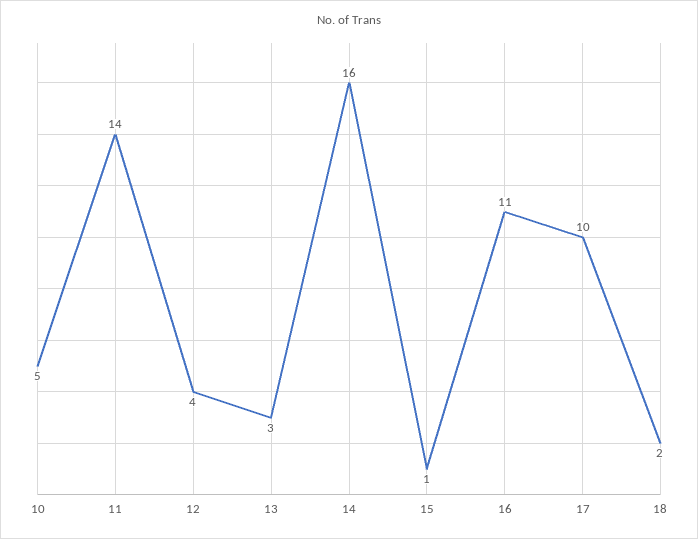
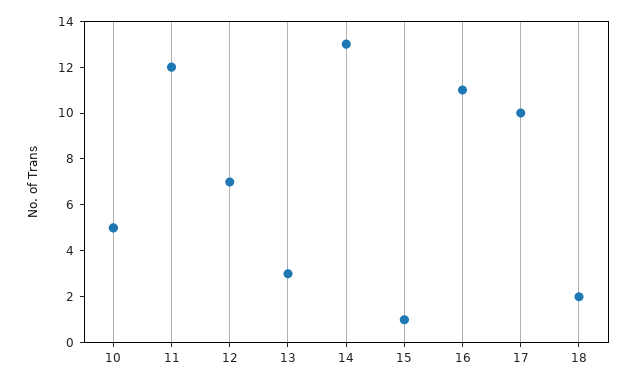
  {
    "10": 5,
-   "11": 14,
+   "11": 12,
-   "12": 4,
+   "12": 7,
    "13": 3,
-   "14": 16,
+   "14": 13,
    "15": 1,
    "16": 11,
    "17": 10,
    "18": 2
  }

